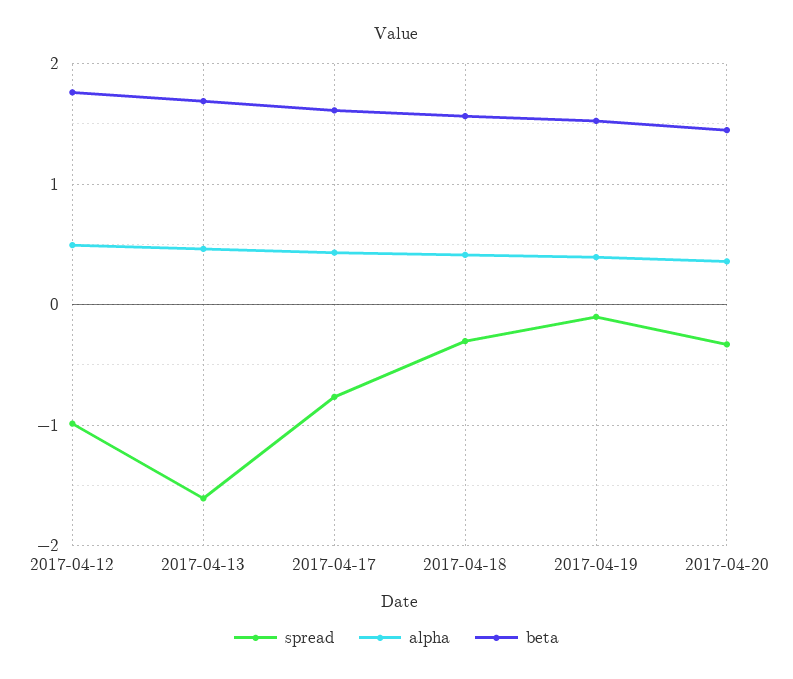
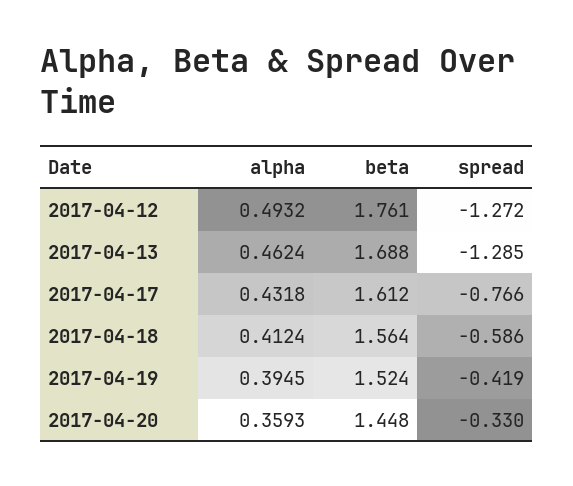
  {
    "spread": {
-     "2017-04-12": -1,
+     "2017-04-12": -1.272,
-     "2017-04-13": -1.6,
+     "2017-04-13": -1.285,
      "2017-04-17": -0.766,
-     "2017-04-18": -0.3,
+     "2017-04-18": -0.586,
-     "2017-04-19": -0.1,
+     "2017-04-19": -0.419,
      "2017-04-20": -0.33
    },
    "alpha": {
      "2017-04-12": 0.4932,
      "2017-04-13": 0.4624,
      "2017-04-17": 0.4318,
      "2017-04-18": 0.4124,
      "2017-04-19": 0.3945,
      "2017-04-20": 0.3593
    },
    "beta": {
      "2017-04-12": 1.761,
      "2017-04-13": 1.688,
      "2017-04-17": 1.612,
      "2017-04-18": 1.564,
      "2017-04-19": 1.524,
      "2017-04-20": 1.448
    }
  }

